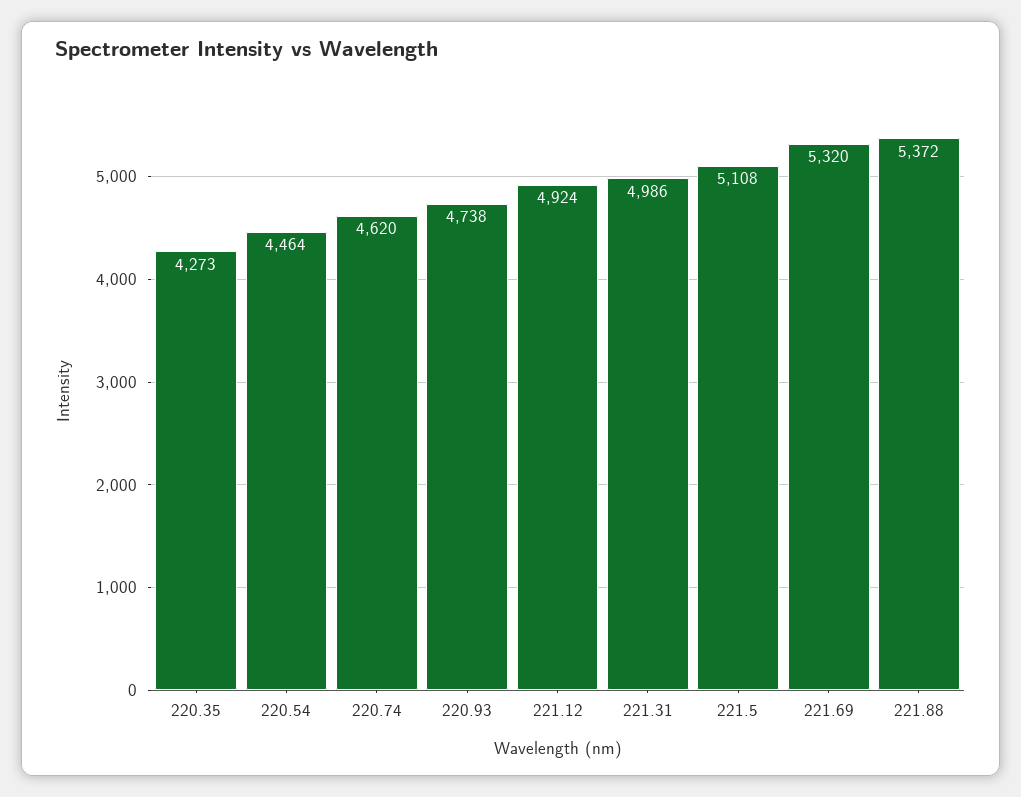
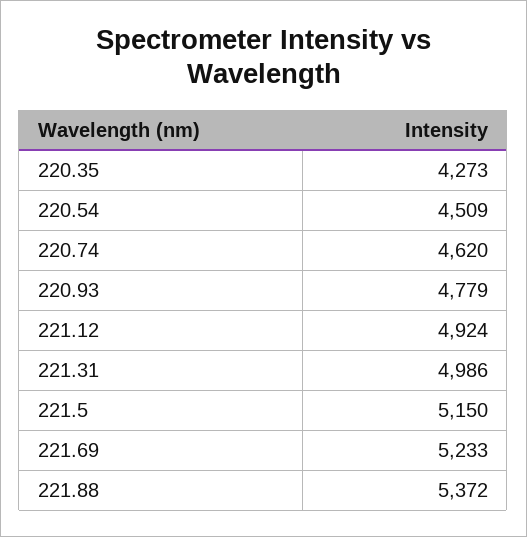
  {
    "220.35": 4273,
-   "220.54": 4464,
+   "220.54": 4509,
    "220.74": 4620,
-   "220.93": 4738,
+   "220.93": 4779,
    "221.12": 4924,
    "221.31": 4986,
-   "221.5": 5108,
+   "221.5": 5150,
-   "221.69": 5320,
+   "221.69": 5233,
    "221.88": 5372
  }

